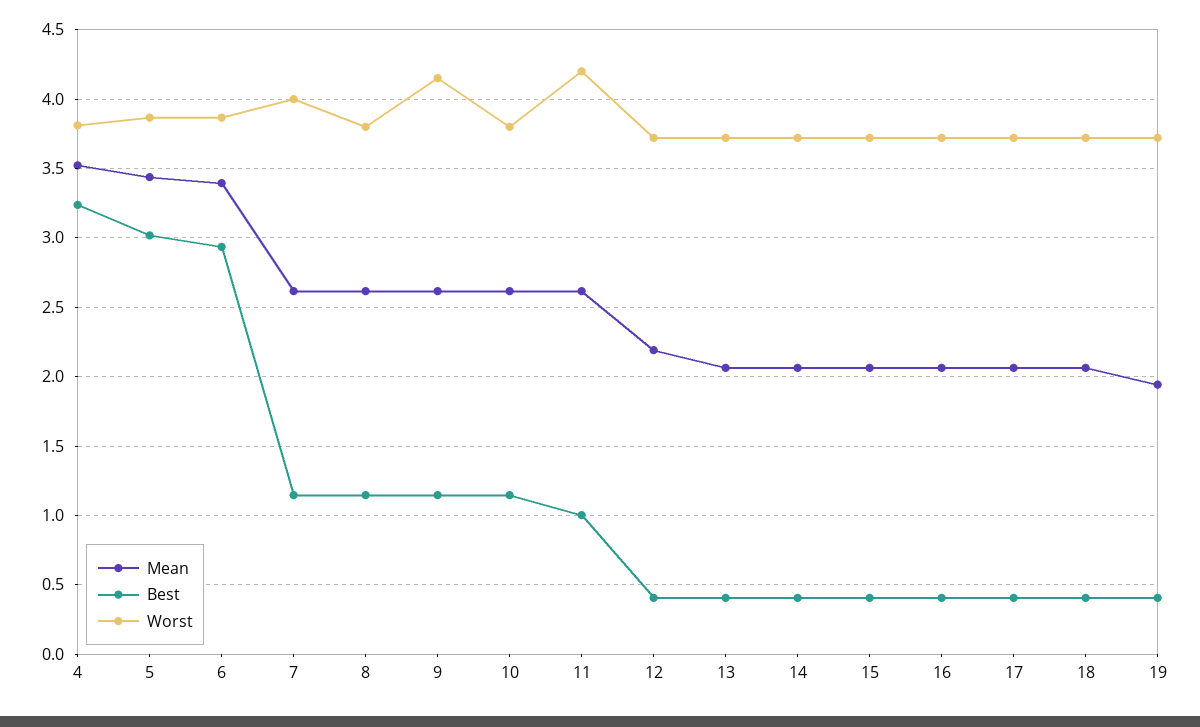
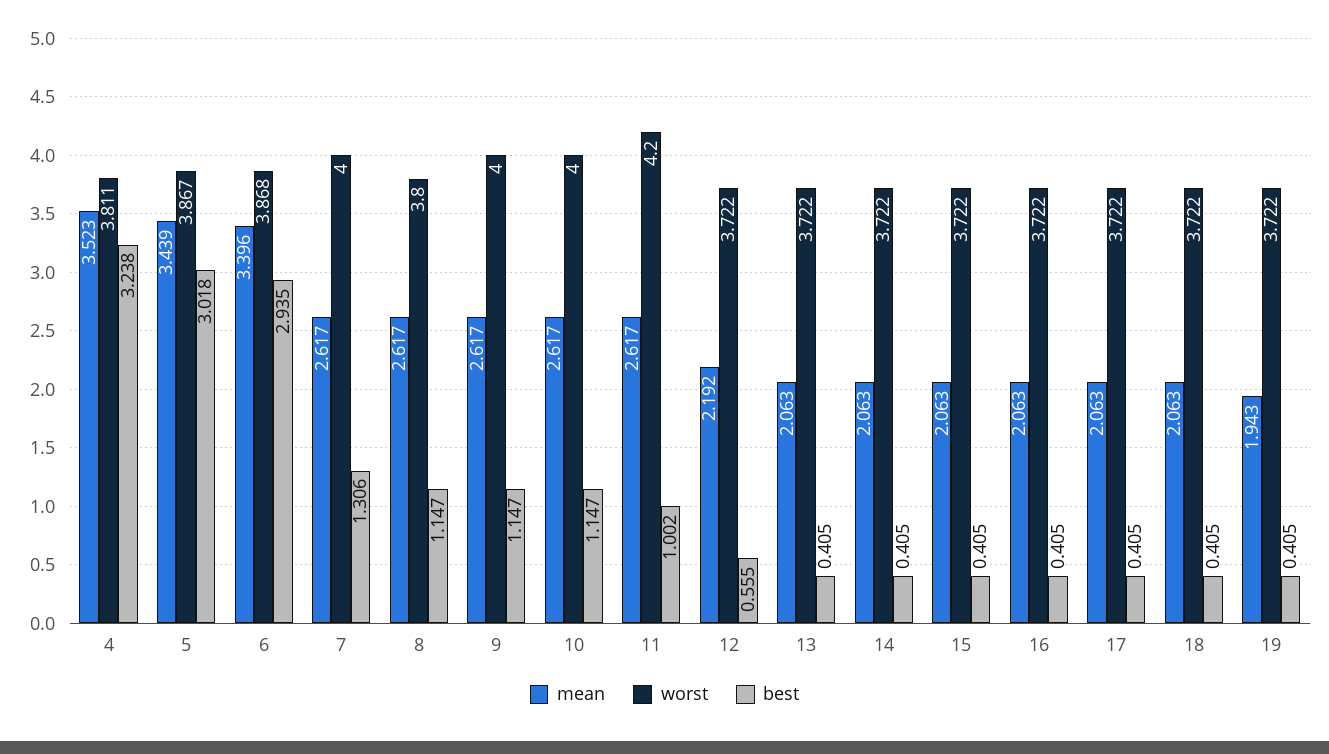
  {
    "Mean": {
      "4": 3.523,
      "5": 3.439,
      "6": 3.396,
      "7": 2.617,
      "8": 2.617,
      "9": 2.617,
      "10": 2.617,
      "11": 2.617,
      "12": 2.192,
      "13": 2.063,
      "14": 2.063,
      "15": 2.063,
      "16": 2.063,
      "17": 2.063,
      "18": 2.063,
      "19": 1.943
    },
    "Best": {
      "4": 3.238,
      "5": 3.018,
      "6": 2.935,
-     "7": 1.15,
+     "7": 1.306,
      "8": 1.147,
      "9": 1.147,
      "10": 1.147,
      "11": 1.002,
-     "12": 0.4,
+     "12": 0.555,
      "13": 0.405,
      "14": 0.405,
      "15": 0.405,
      "16": 0.405,
      "17": 0.405,
      "18": 0.405,
      "19": 0.405
    },
    "Worst": {
      "4": 3.811,
      "5": 3.867,
      "6": 3.868,
      "7": 4,
      "8": 3.8,
-     "9": 4.15,
+     "9": 4,
-     "10": 3.8,
+     "10": 4,
      "11": 4.2,
      "12": 3.722,
      "13": 3.722,
      "14": 3.722,
      "15": 3.722,
      "16": 3.722,
      "17": 3.722,
      "18": 3.722,
      "19": 3.722
    }
  }

